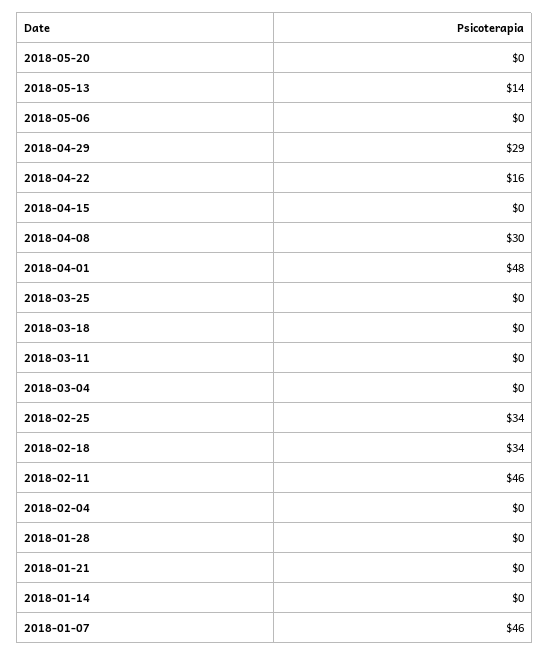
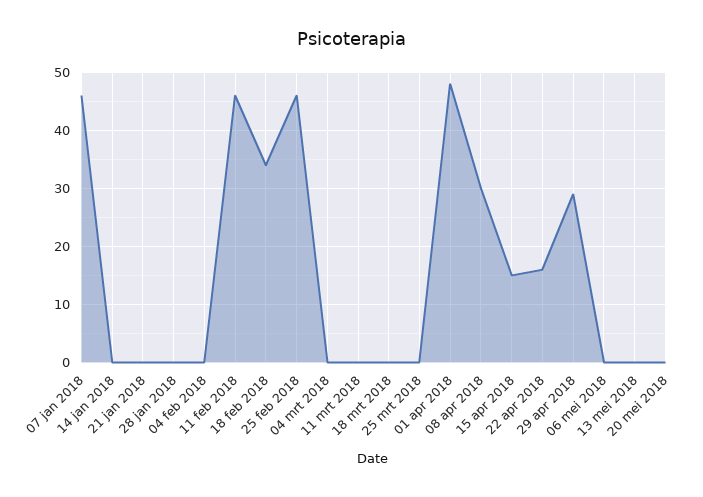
  {
    "2018-05-20": 0,
-   "2018-05-13": 14,
+   "2018-05-13": 0,
    "2018-05-06": 0,
    "2018-04-29": 29,
    "2018-04-22": 16,
-   "2018-04-15": 0,
+   "2018-04-15": 15,
    "2018-04-08": 30,
    "2018-04-01": 48,
    "2018-03-25": 0,
    "2018-03-18": 0,
    "2018-03-11": 0,
    "2018-03-04": 0,
-   "2018-02-25": 34,
+   "2018-02-25": 45,
    "2018-02-18": 34,
    "2018-02-11": 46,
    "2018-02-04": 0,
    "2018-01-28": 0,
    "2018-01-21": 0,
    "2018-01-14": 0,
    "2018-01-07": 46
  }

